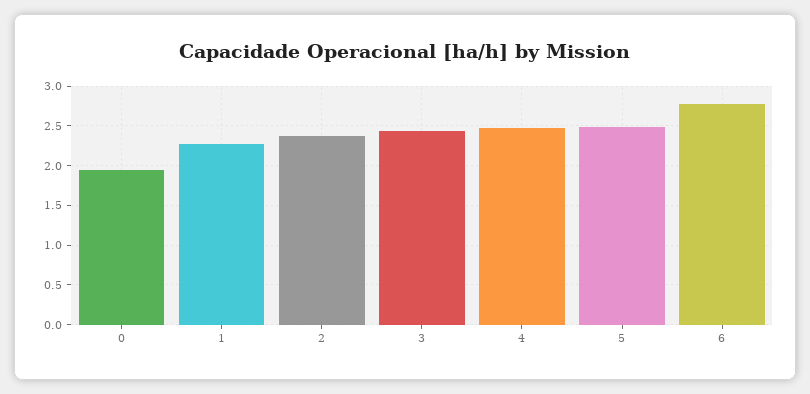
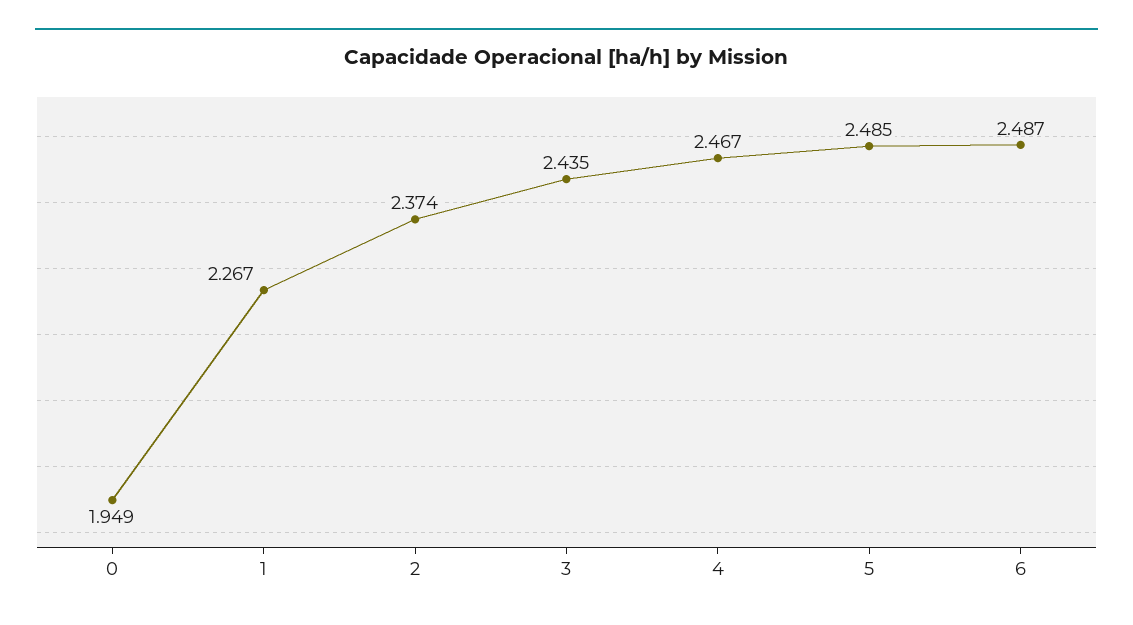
  {
    "0": 1.949,
    "1": 2.267,
    "2": 2.374,
    "3": 2.435,
    "4": 2.467,
    "5": 2.485,
-   "6": 2.8
+   "6": 2.487
  }

